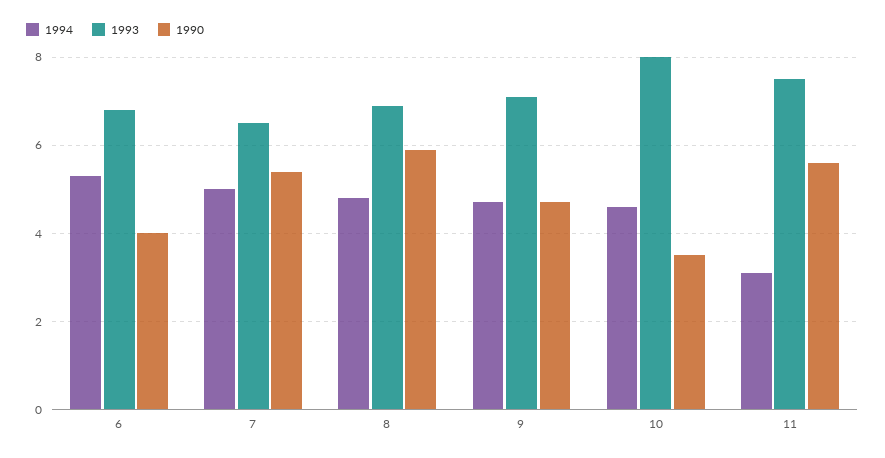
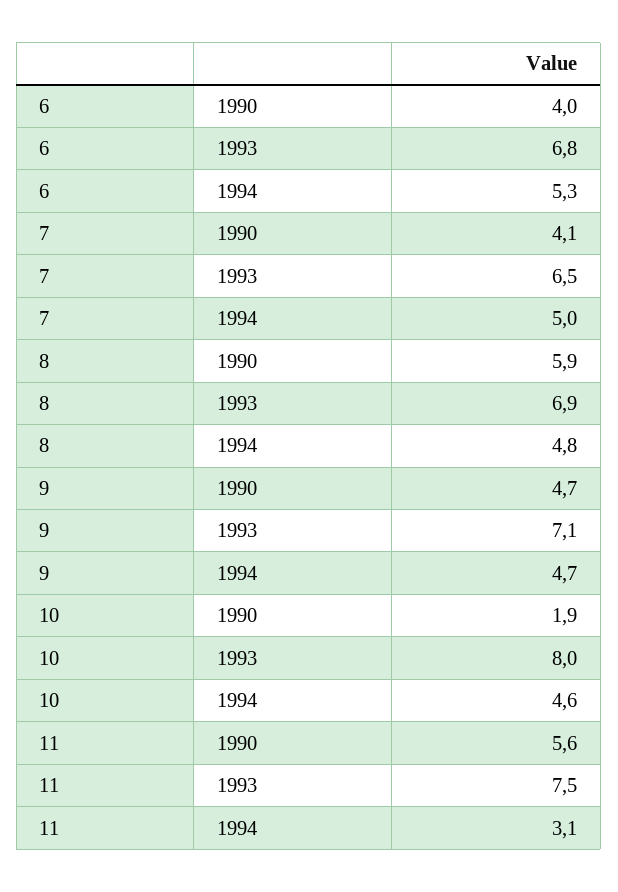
  {
    "1994": {
      "6": 5.3,
      "7": 5,
      "8": 4.8,
      "9": 4.7,
      "10": 4.6,
      "11": 3.1
    },
    "1993": {
      "6": 6.8,
      "7": 6.5,
      "8": 6.9,
      "9": 7.1,
      "10": 8,
      "11": 7.5
    },
    "1990": {
      "6": 4,
-     "7": 5.5,
+     "7": 4.1,
      "8": 5.9,
      "9": 4.7,
-     "10": 3.5,
+     "10": 1.9,
      "11": 5.6
    }
  }

